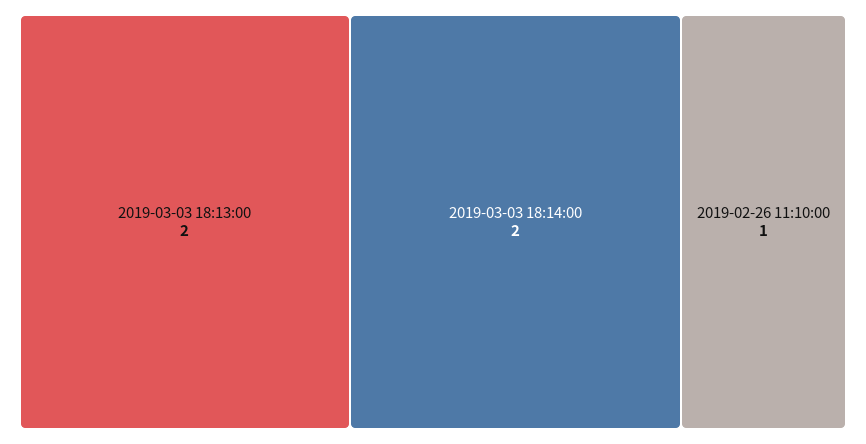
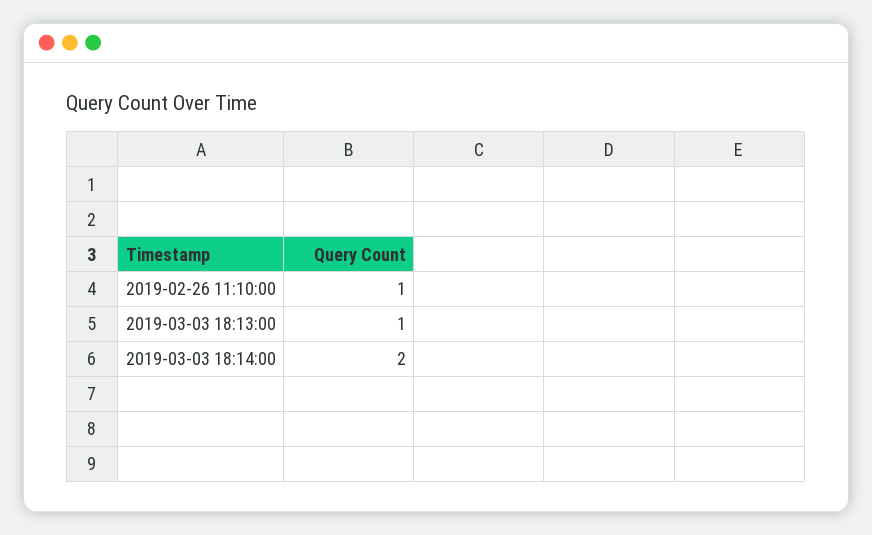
  {
-   "2019-03-03 18:13:00": 2,
+   "2019-03-03 18:13:00": 1,
    "2019-03-03 18:14:00": 2,
    "2019-02-26 11:10:00": 1
  }

